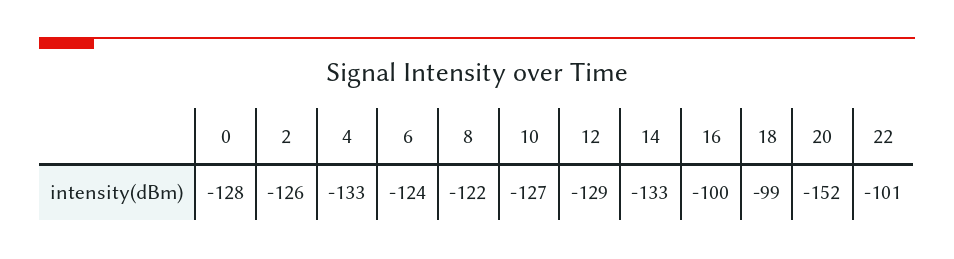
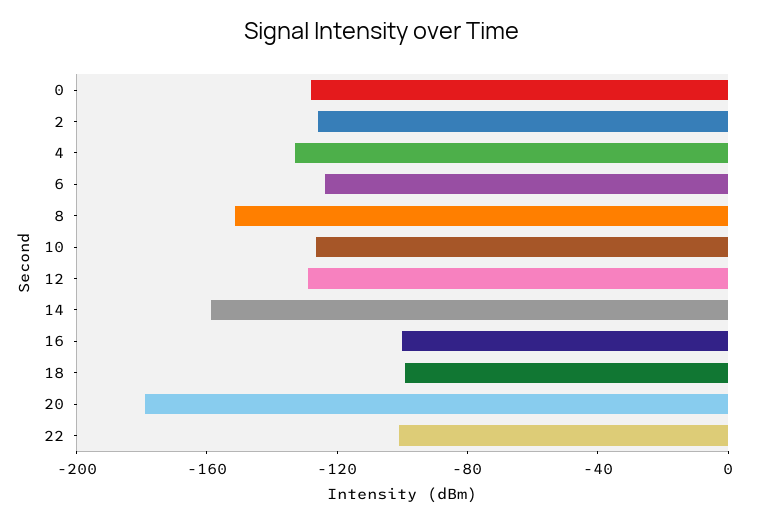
  {
    "0": -128,
    "2": -126,
    "4": -133,
    "6": -124,
-   "8": -122,
+   "8": -150,
    "10": -127,
    "12": -129,
-   "14": -133,
+   "14": -160,
    "16": -100,
    "18": -99,
-   "20": -152,
+   "20": -180,
    "22": -101
  }

